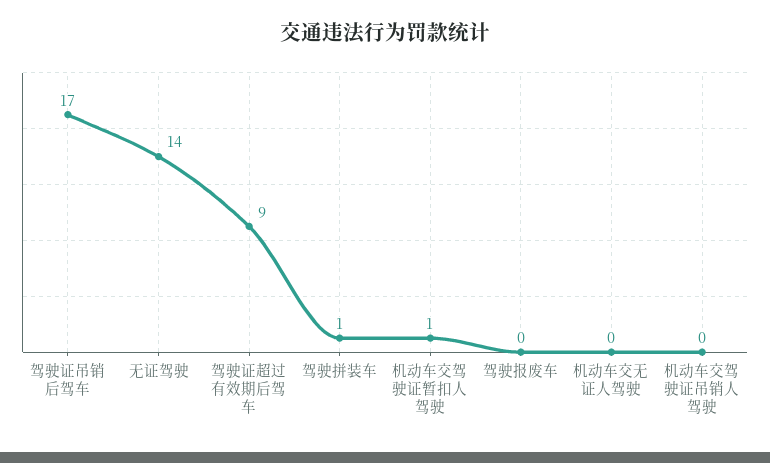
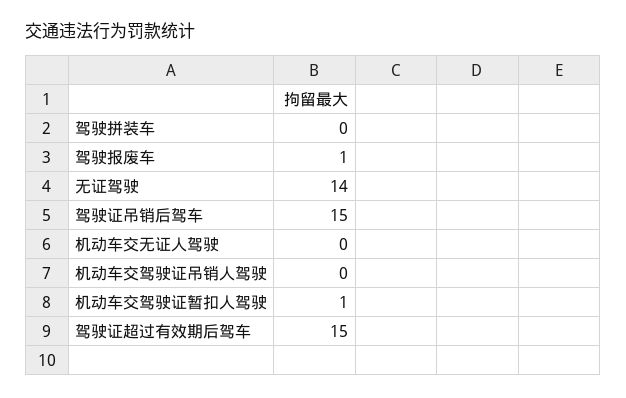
  {
-   "驾驶证吊销后驾车": 17,
+   "驾驶证吊销后驾车": 15,
    "无证驾驶": 14,
-   "驾驶证超过有效期后驾车": 9,
+   "驾驶证超过有效期后驾车": 15,
-   "驾驶拼装车": 1,
+   "驾驶拼装车": 0,
    "机动车交驾驶证暂扣人驾驶": 1,
-   "驾驶报废车": 0,
+   "驾驶报废车": 1,
    "机动车交无证人驾驶": 0,
    "机动车交驾驶证吊销人驾驶": 0
  }

